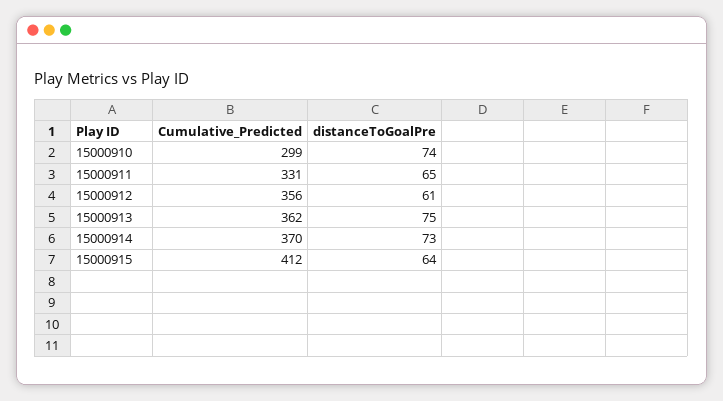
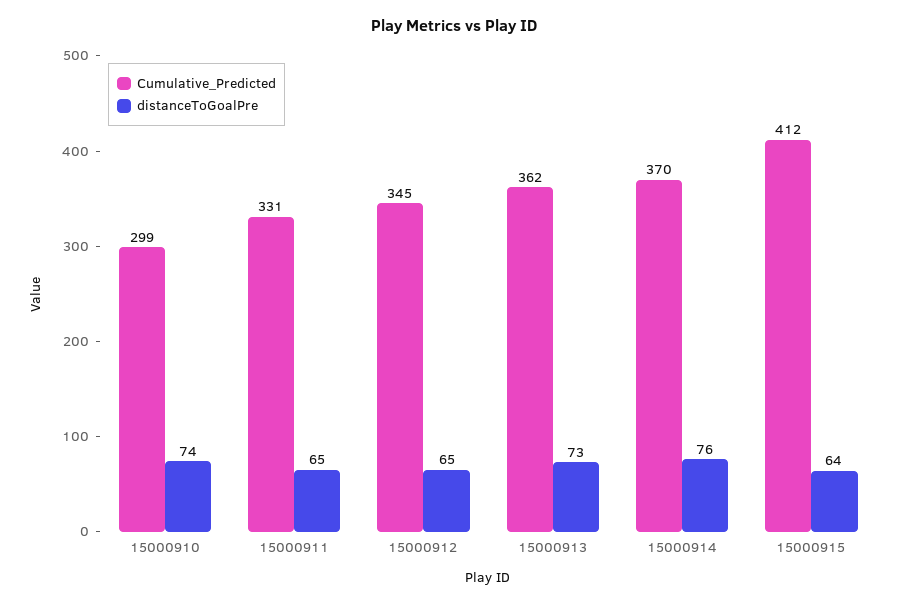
  {
    "Cumulative_Predicted": {
      "15000910": 299,
      "15000911": 331,
-     "15000912": 356,
+     "15000912": 345,
      "15000913": 362,
      "15000914": 370,
      "15000915": 412
    },
    "distanceToGoalPre": {
      "15000910": 74,
      "15000911": 65,
-     "15000912": 61,
+     "15000912": 65,
-     "15000913": 75,
+     "15000913": 73,
-     "15000914": 73,
+     "15000914": 76,
      "15000915": 64
    }
  }

